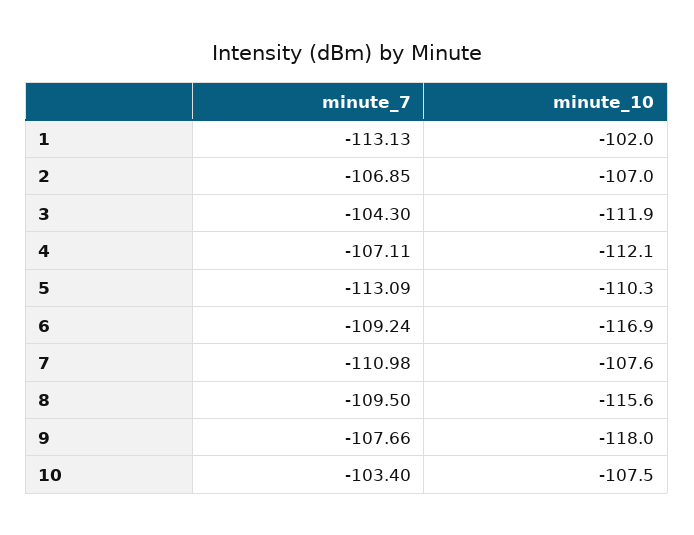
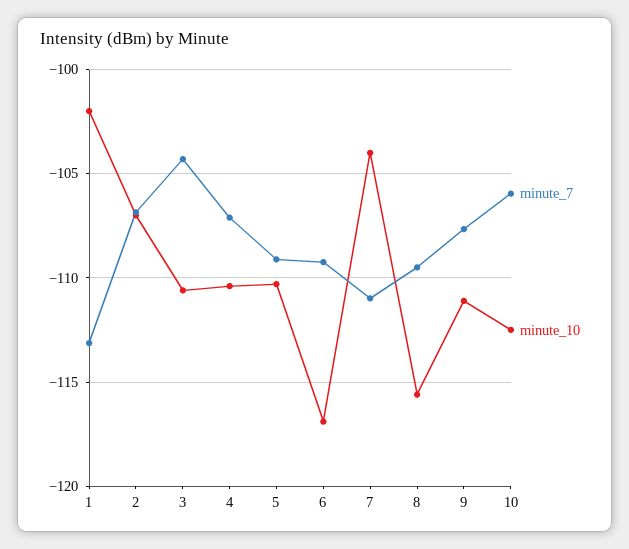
  {
    "minute_7": {
      "1": -113.13,
      "2": -106.85,
      "3": -104.3,
      "4": -107.11,
-     "5": -113.09,
+     "5": -109,
      "6": -109.24,
      "7": -110.98,
      "8": -109.5,
      "9": -107.66,
-     "10": -103.4
+     "10": -106
    },
    "minute_10": {
      "1": -102,
      "2": -107,
-     "3": -111.9,
+     "3": -110.5,
-     "4": -112.1,
+     "4": -110.5,
      "5": -110.3,
      "6": -116.9,
-     "7": -107.6,
+     "7": -104,
      "8": -115.6,
-     "9": -118,
+     "9": -111,
-     "10": -107.5
+     "10": -112.5
    }
  }

